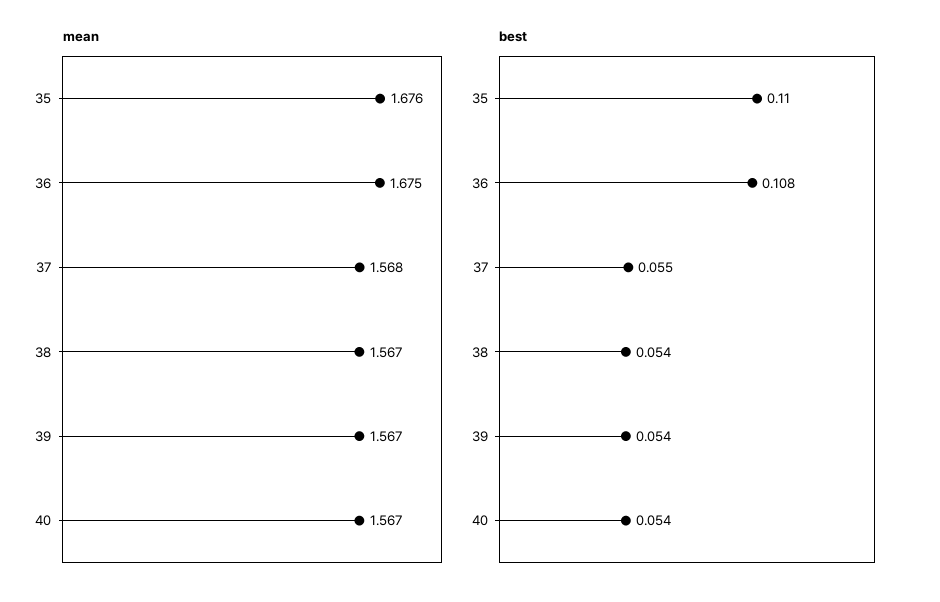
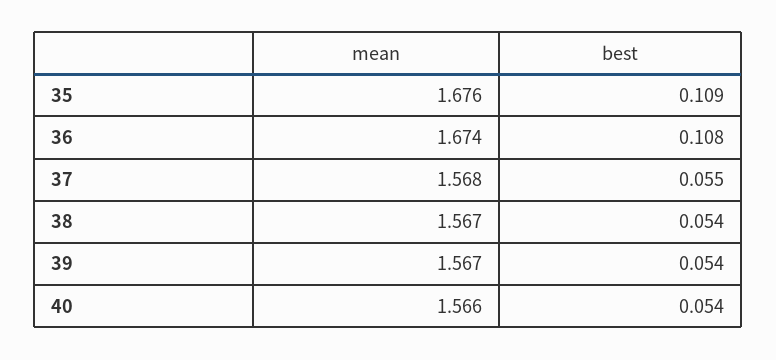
  {
    "mean": {
      "35": 1.676,
-     "36": 1.675,
+     "36": 1.674,
      "37": 1.568,
      "38": 1.567,
      "39": 1.567,
-     "40": 1.567
+     "40": 1.566
    },
    "best": {
-     "35": 0.11,
+     "35": 0.109,
      "36": 0.108,
      "37": 0.055,
      "38": 0.054,
      "39": 0.054,
      "40": 0.054
    }
  }

